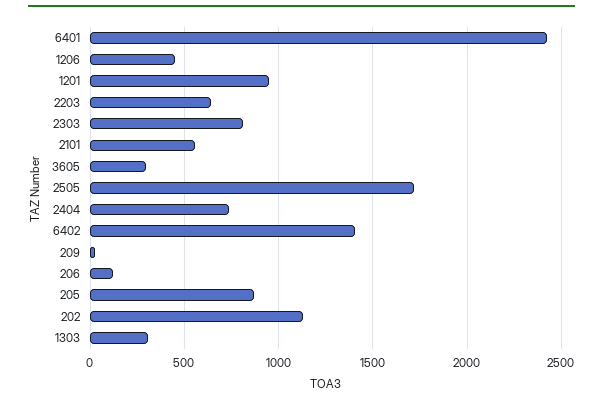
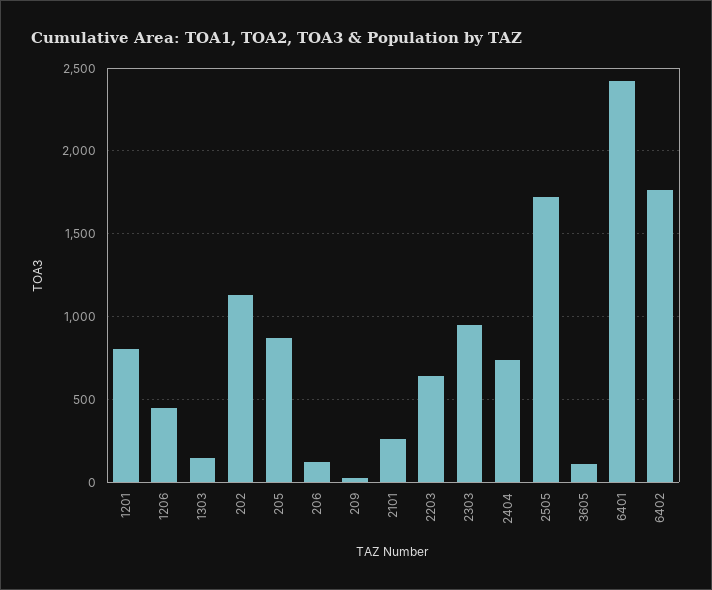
  {
    "6401": 2450,
    "1206": 450,
-   "1201": 950,
+   "1201": 800,
    "2203": 650,
-   "2303": 800,
+   "2303": 950,
-   "2101": 550,
+   "2101": 250,
-   "3605": 300,
+   "3605": 100,
    "2505": 1700,
    "2404": 750,
-   "6402": 1400,
+   "6402": 1750,
    "209": 50,
    "206": 100,
    "205": 850,
    "202": 1150,
-   "1303": 300
+   "1303": 150
  }

